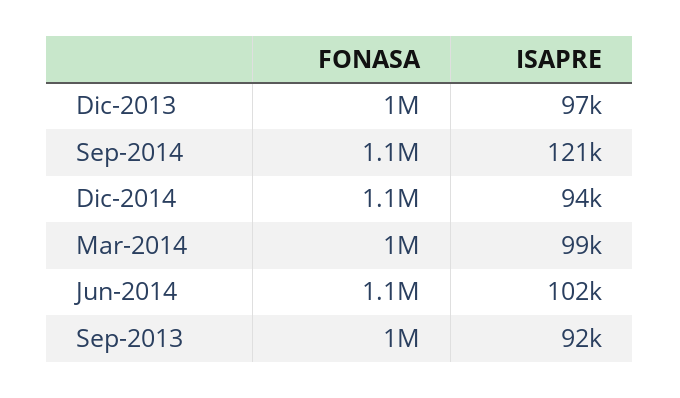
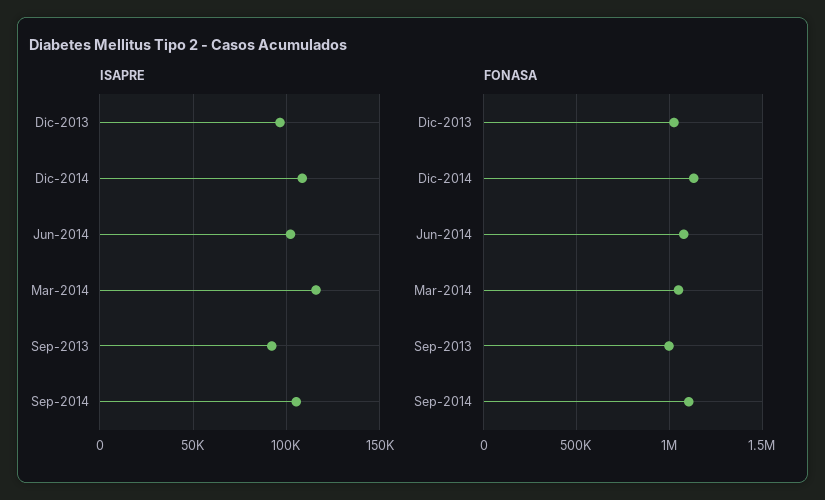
  {
    "FONASA": {
      "Dic-2013": 1000000,
      "Sep-2014": 1100000,
      "Dic-2014": 1100000,
      "Mar-2014": 1000000,
      "Jun-2014": 1100000,
      "Sep-2013": 1000000
    },
    "ISAPRE": {
      "Dic-2013": 97000,
-     "Sep-2014": 121000,
+     "Sep-2014": 105000,
-     "Dic-2014": 94000,
+     "Dic-2014": 110000,
-     "Mar-2014": 99000,
+     "Mar-2014": 115000,
      "Jun-2014": 102000,
      "Sep-2013": 92000
    }
  }

